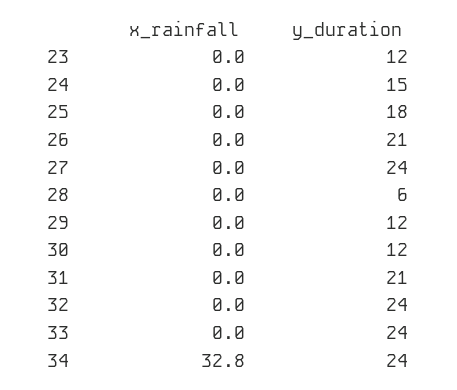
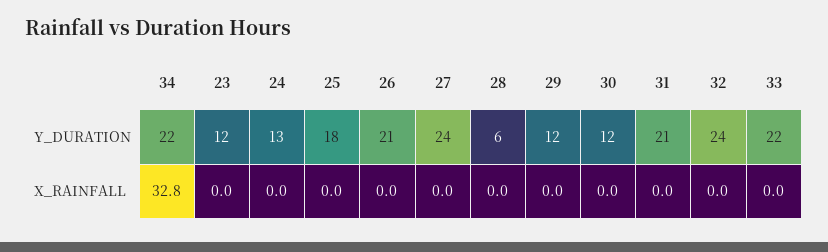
  {
    "x_rainfall": {
      "23": 0,
      "24": 0,
      "25": 0,
      "26": 0,
      "27": 0,
      "28": 0,
      "29": 0,
      "30": 0,
      "31": 0,
      "32": 0,
      "33": 0,
      "34": 32.8
    },
    "y_duration": {
      "23": 12,
-     "24": 15,
+     "24": 13,
      "25": 18,
      "26": 21,
      "27": 24,
      "28": 6,
      "29": 12,
      "30": 12,
      "31": 21,
      "32": 24,
-     "33": 24,
+     "33": 22,
-     "34": 24
+     "34": 22
    }
  }

